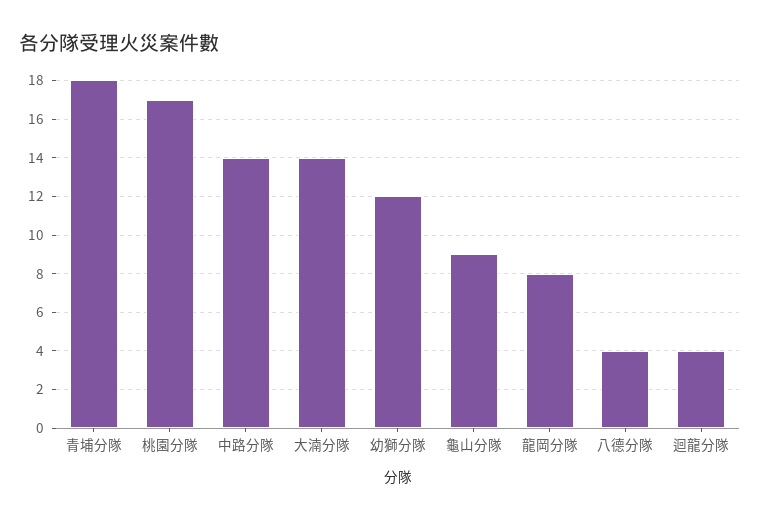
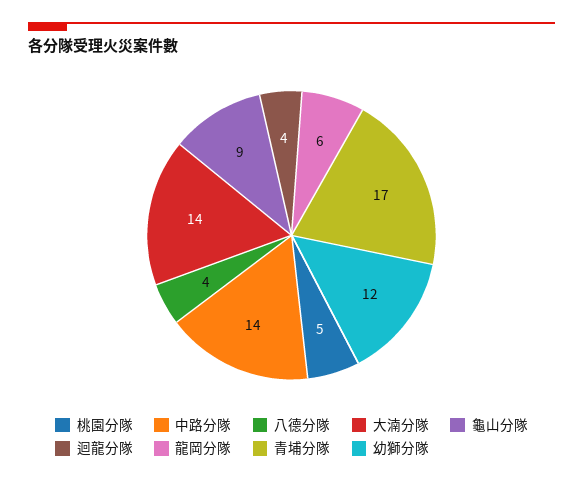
  {
-   "青埔分隊": 18,
+   "青埔分隊": 17,
-   "桃園分隊": 17,
+   "桃園分隊": 5,
    "中路分隊": 14,
    "大湳分隊": 14,
    "幼獅分隊": 12,
    "龜山分隊": 9,
-   "龍岡分隊": 8,
+   "龍岡分隊": 6,
    "八德分隊": 4,
    "迴龍分隊": 4
  }

